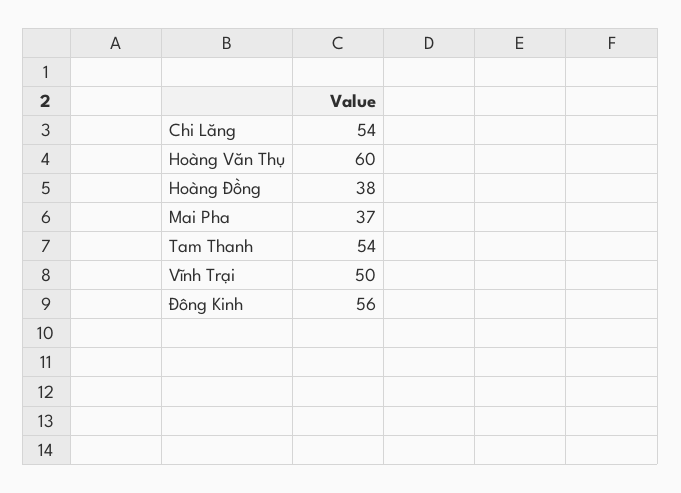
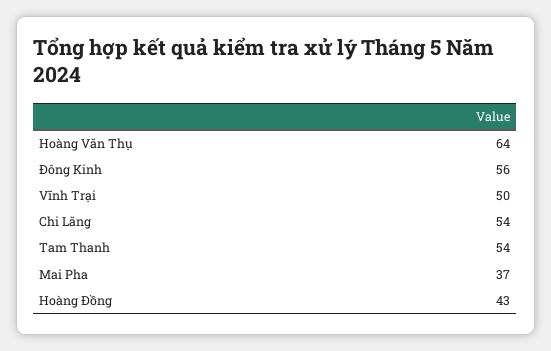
  {
    "Chi Lăng": 54,
-   "Hoàng Văn Thụ": 60,
+   "Hoàng Văn Thụ": 64,
-   "Hoàng Đồng": 38,
+   "Hoàng Đồng": 43,
    "Mai Pha": 37,
    "Tam Thanh": 54,
    "Vĩnh Trại": 50,
    "Đông Kinh": 56
  }

